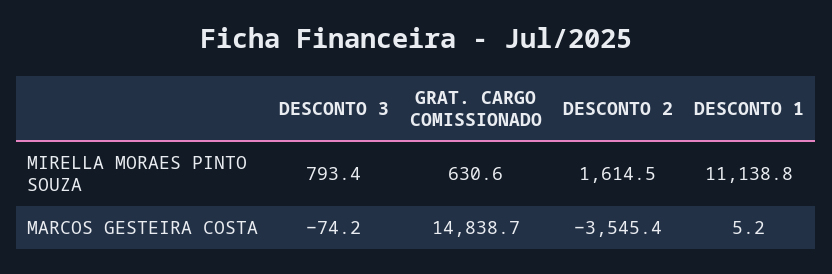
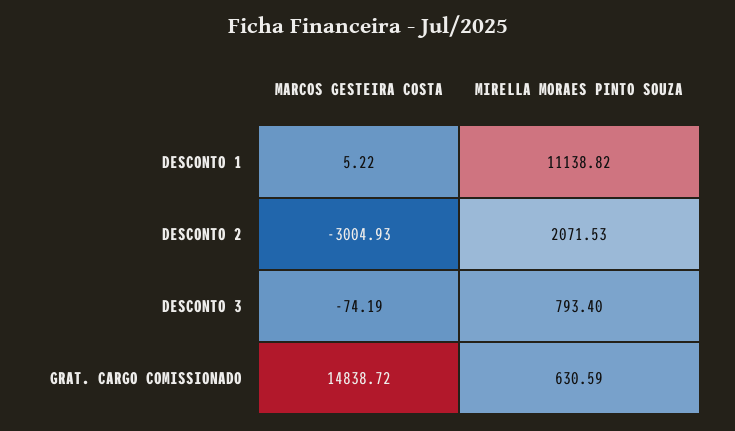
  {
    "DESCONTO 3": {
      "MIRELLA MORAES PINTO SOUZA": 793.4,
      "MARCOS GESTEIRA COSTA": -74.19
    },
    "GRAT. CARGO COMISSIONADO": {
      "MIRELLA MORAES PINTO SOUZA": 630.59,
      "MARCOS GESTEIRA COSTA": 14838.72
    },
    "DESCONTO 2": {
-     "MIRELLA MORAES PINTO SOUZA": 1614.5,
+     "MIRELLA MORAES PINTO SOUZA": 2071.53,
-     "MARCOS GESTEIRA COSTA": -3545.4
+     "MARCOS GESTEIRA COSTA": -3004.93
    },
    "DESCONTO 1": {
      "MIRELLA MORAES PINTO SOUZA": 11138.82,
      "MARCOS GESTEIRA COSTA": 5.22
    }
  }

